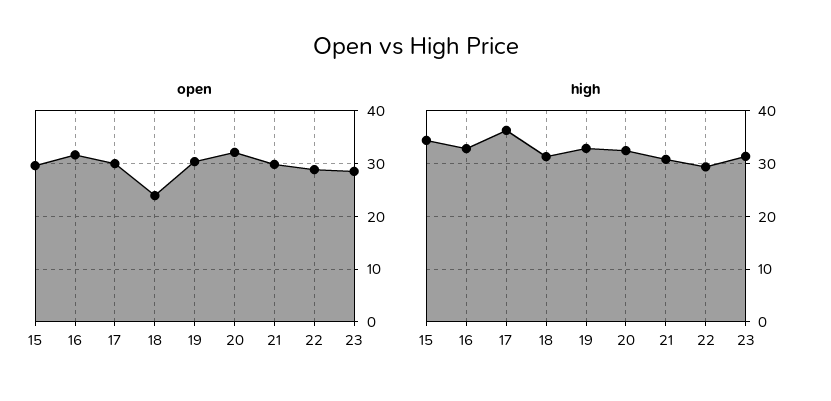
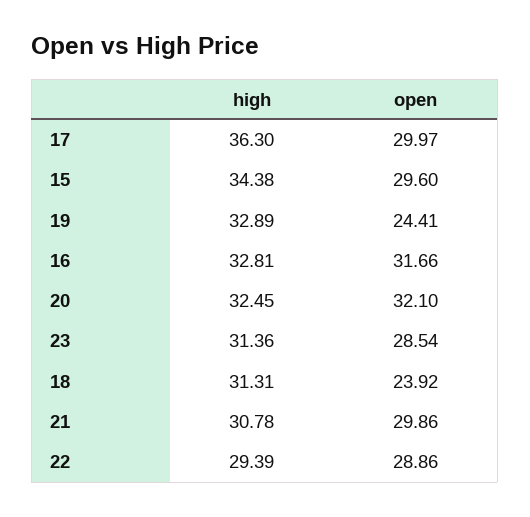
  {
    "open": {
      "15": 29.6,
      "16": 31.66,
      "17": 29.97,
      "18": 23.92,
-     "19": 30,
+     "19": 24.41,
      "20": 32.1,
      "21": 29.86,
      "22": 28.86,
      "23": 28.54
    },
    "high": {
      "15": 34.38,
      "16": 32.81,
      "17": 36.3,
      "18": 31.31,
      "19": 32.89,
      "20": 32.45,
      "21": 30.78,
      "22": 29.39,
      "23": 31.36
    }
  }

